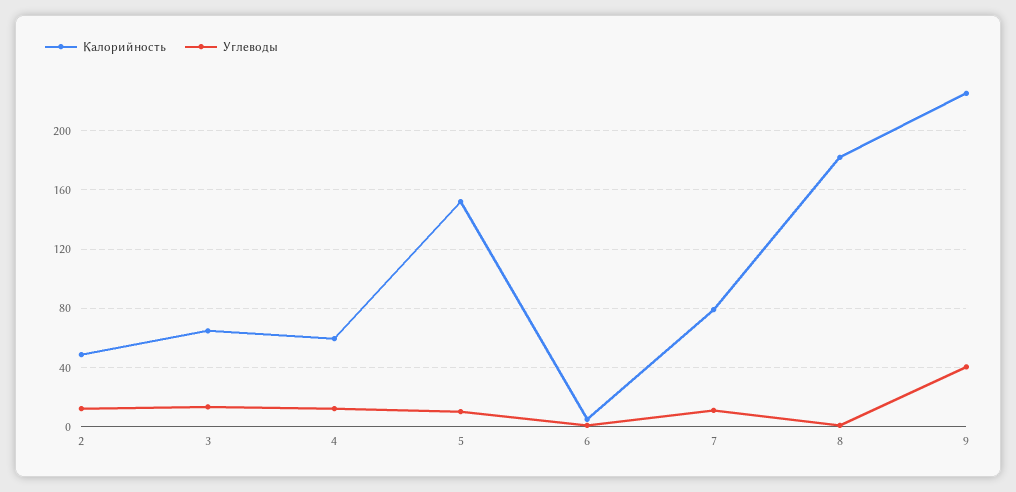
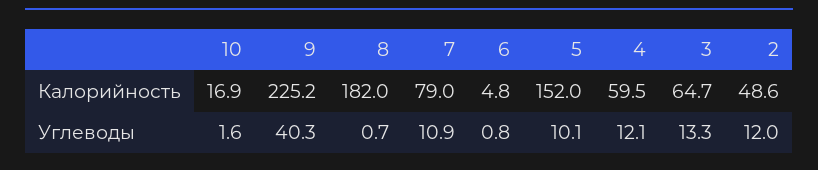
  {
    "Калорийность": {
      "2": 48.6,
      "3": 64.7,
      "4": 59.5,
      "5": 152,
      "6": 4.8,
      "7": 79,
      "8": 182,
-     "9": 225.2
+     "9": 225.2,
+     "10": 16.9
    },
    "Углеводы": {
      "2": 12,
      "3": 13.3,
      "4": 12.1,
      "5": 10.1,
      "6": 0.8,
      "7": 10.9,
      "8": 0.7,
-     "9": 40.3
+     "9": 40.3,
+     "10": 1.6
    }
  }

